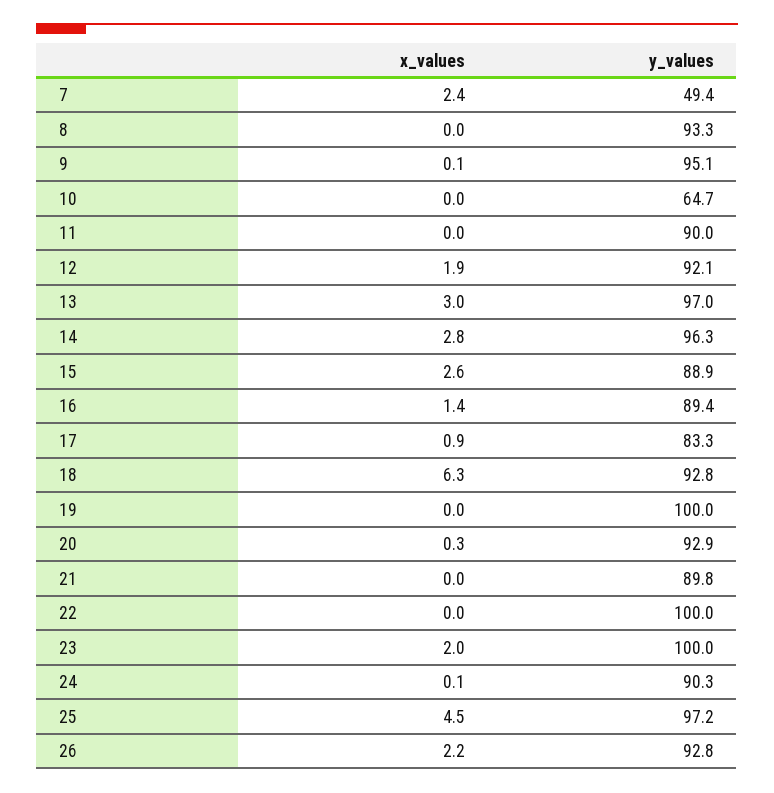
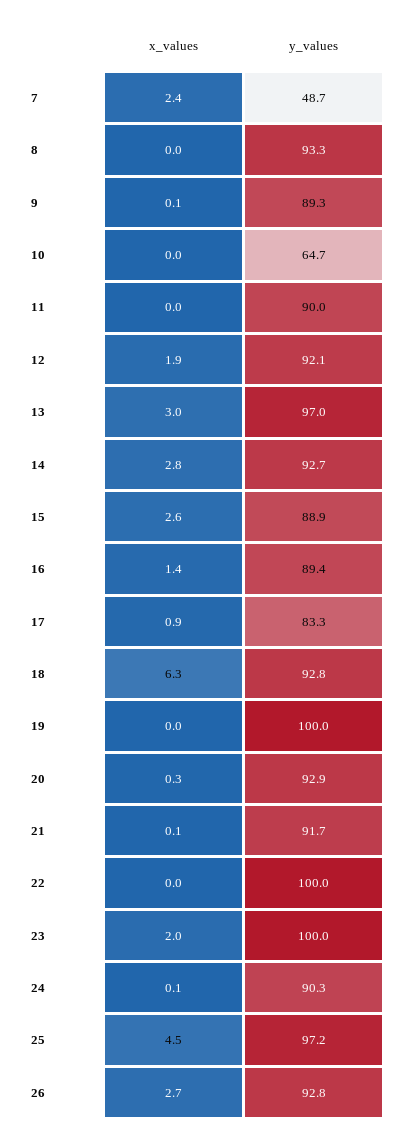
  {
    "x_values": {
      "7": 2.4,
      "8": 0,
      "9": 0.1,
      "10": 0,
      "11": 0,
      "12": 1.9,
      "13": 3,
      "14": 2.8,
      "15": 2.6,
      "16": 1.4,
      "17": 0.9,
      "18": 6.3,
      "19": 0,
      "20": 0.3,
-     "21": 0,
+     "21": 0.1,
      "22": 0,
      "23": 2,
      "24": 0.1,
      "25": 4.5,
-     "26": 2.2
+     "26": 2.7
    },
    "y_values": {
-     "7": 49.4,
+     "7": 48.7,
      "8": 93.3,
-     "9": 95.1,
+     "9": 89.3,
      "10": 64.7,
      "11": 90,
      "12": 92.1,
      "13": 97,
-     "14": 96.3,
+     "14": 92.7,
      "15": 88.9,
      "16": 89.4,
      "17": 83.3,
      "18": 92.8,
      "19": 100,
      "20": 92.9,
-     "21": 89.8,
+     "21": 91.7,
      "22": 100,
      "23": 100,
      "24": 90.3,
      "25": 97.2,
      "26": 92.8
    }
  }

